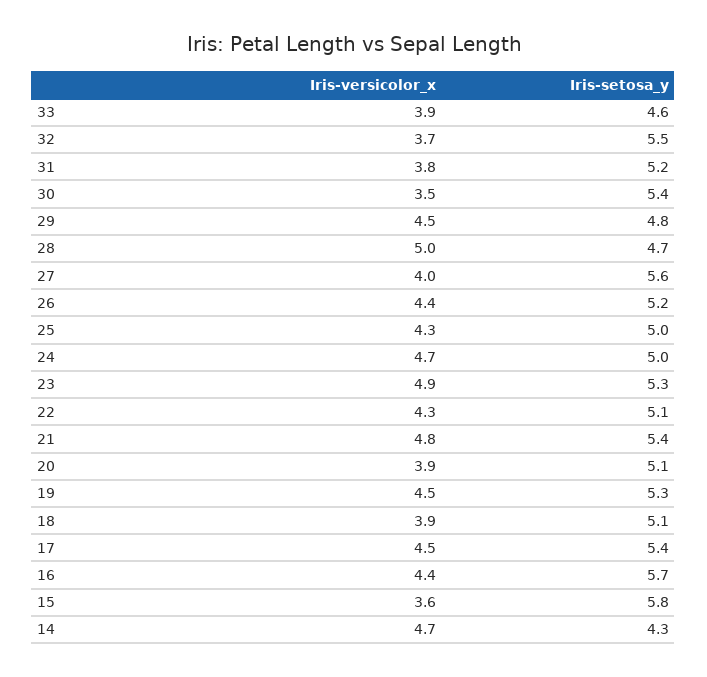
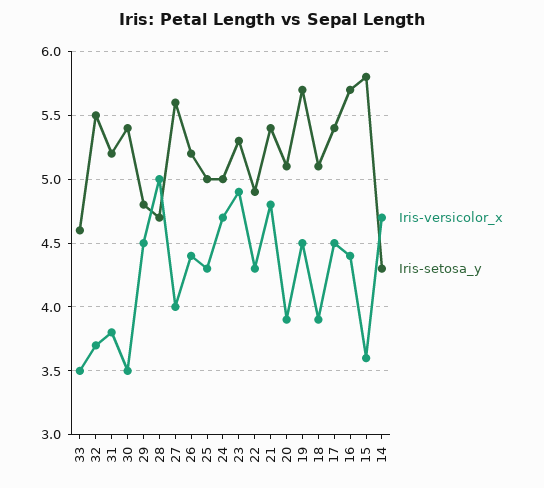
  {
    "Iris-versicolor_x": {
-     "33": 3.9,
+     "33": 3.5,
      "32": 3.7,
      "31": 3.8,
      "30": 3.5,
      "29": 4.5,
      "28": 5,
      "27": 4,
      "26": 4.4,
      "25": 4.3,
      "24": 4.7,
      "23": 4.9,
      "22": 4.3,
      "21": 4.8,
      "20": 3.9,
      "19": 4.5,
      "18": 3.9,
      "17": 4.5,
      "16": 4.4,
      "15": 3.6,
      "14": 4.7
    },
    "Iris-setosa_y": {
      "33": 4.6,
      "32": 5.5,
      "31": 5.2,
      "30": 5.4,
      "29": 4.8,
      "28": 4.7,
      "27": 5.6,
      "26": 5.2,
      "25": 5,
      "24": 5,
      "23": 5.3,
-     "22": 5.1,
+     "22": 4.9,
      "21": 5.4,
      "20": 5.1,
-     "19": 5.3,
+     "19": 5.7,
      "18": 5.1,
      "17": 5.4,
      "16": 5.7,
      "15": 5.8,
      "14": 4.3
    }
  }

